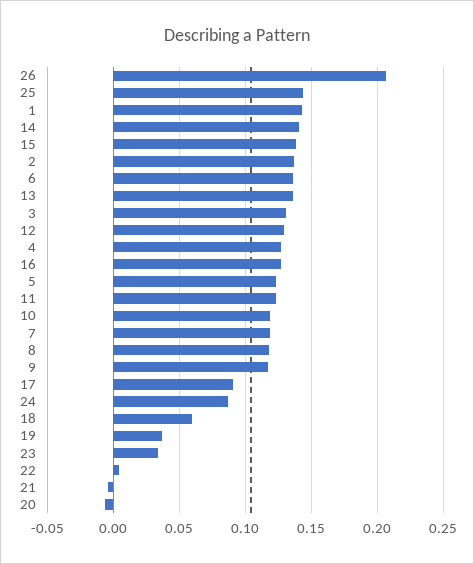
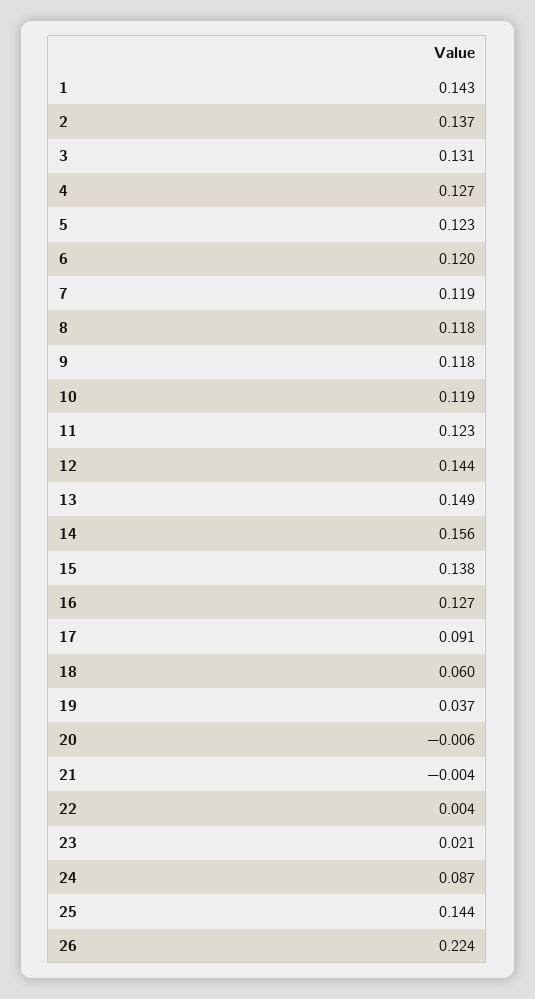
  {
-   "26": 0.205,
+   "26": 0.224,
    "25": 0.144,
    "1": 0.143,
-   "14": 0.14,
+   "14": 0.156,
    "15": 0.138,
    "2": 0.137,
-   "6": 0.135,
+   "6": 0.12,
-   "13": 0.135,
+   "13": 0.149,
    "3": 0.131,
-   "12": 0.13,
+   "12": 0.144,
    "4": 0.127,
    "16": 0.127,
    "5": 0.123,
    "11": 0.123,
    "10": 0.119,
    "7": 0.119,
    "8": 0.118,
    "9": 0.118,
    "17": 0.091,
    "24": 0.087,
    "18": 0.06,
    "19": 0.037,
-   "23": 0.035,
+   "23": 0.021,
    "22": 0.004,
    "21": -0.004,
    "20": -0.006
  }

